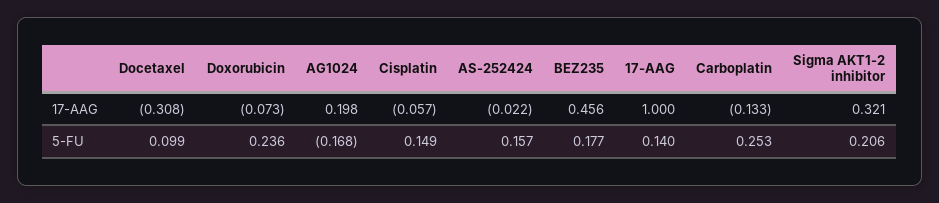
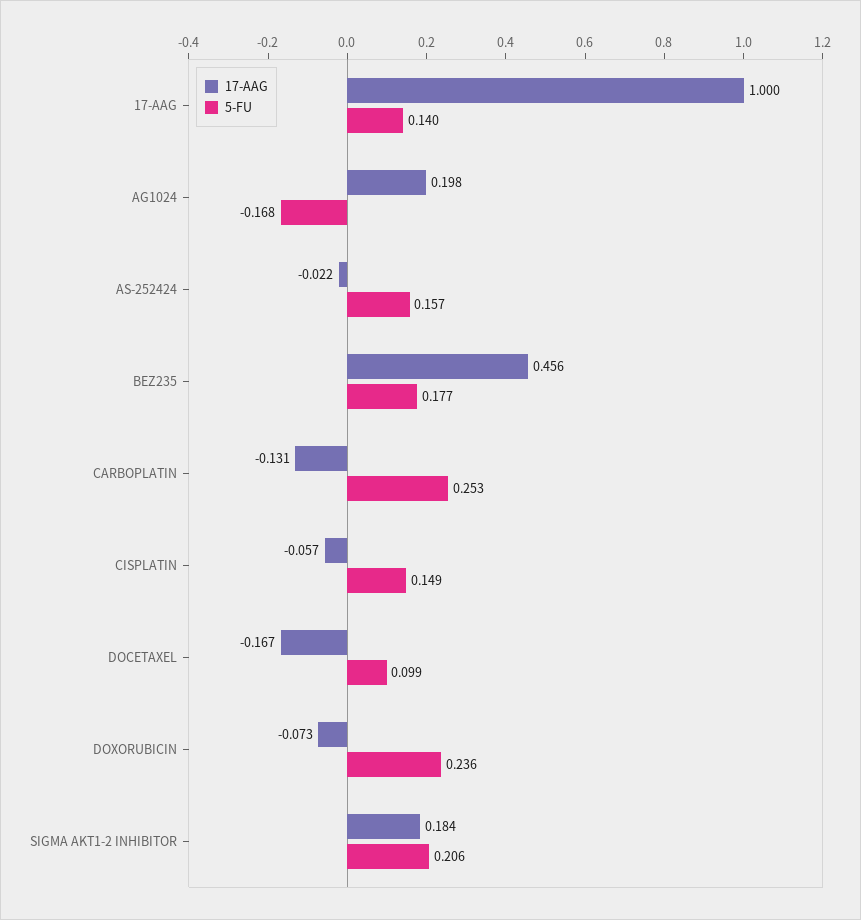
  {
    "17-AAG": {
-     "Docetaxel": -0.308,
+     "Docetaxel": -0.167,
      "Doxorubicin": -0.073,
      "AG1024": 0.198,
      "Cisplatin": -0.057,
      "AS-252424": -0.022,
      "BEZ235": 0.456,
      "17-AAG": 1,
-     "Carboplatin": -0.133,
+     "Carboplatin": -0.131,
-     "Sigma AKT1-2 inhibitor": 0.321
+     "Sigma AKT1-2 inhibitor": 0.184
    },
    "5-FU": {
      "Docetaxel": 0.099,
      "Doxorubicin": 0.236,
      "AG1024": -0.168,
      "Cisplatin": 0.149,
      "AS-252424": 0.157,
      "BEZ235": 0.177,
      "17-AAG": 0.14,
      "Carboplatin": 0.253,
      "Sigma AKT1-2 inhibitor": 0.206
    }
  }

